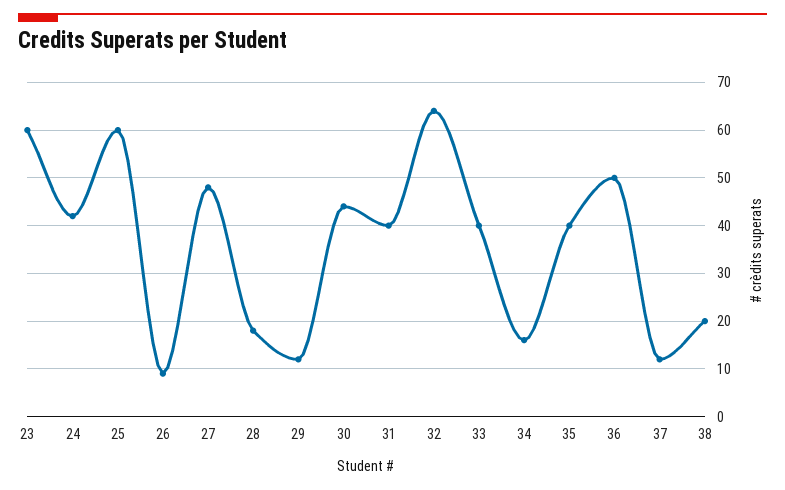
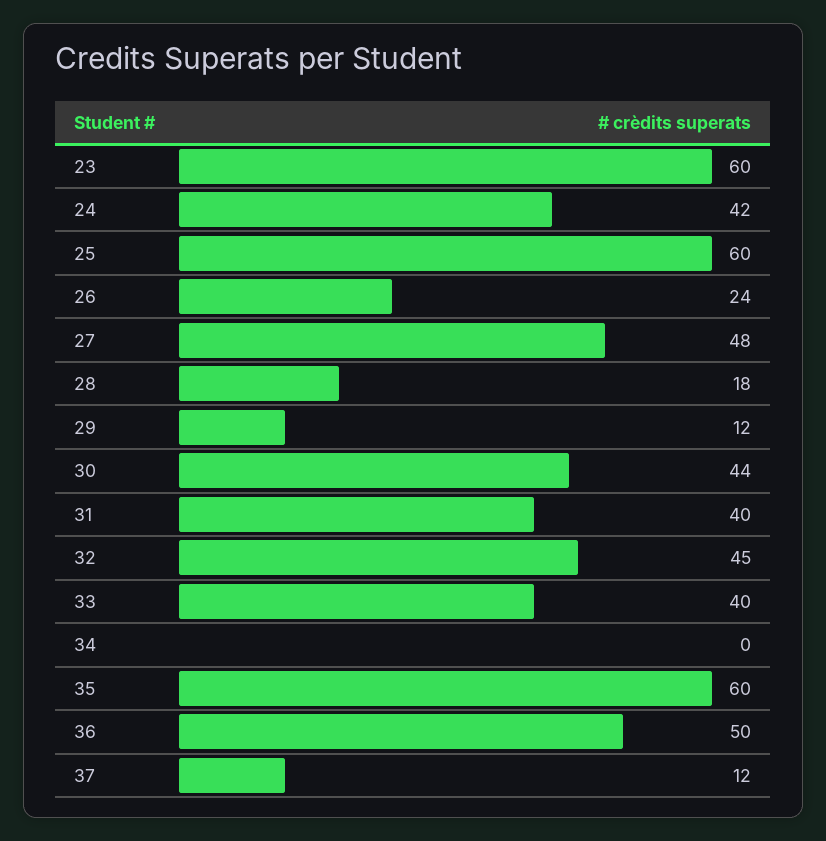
  {
    "23": 60,
    "24": 42,
    "25": 60,
-   "26": 10,
+   "26": 24,
    "27": 48,
    "28": 18,
    "29": 12,
    "30": 44,
    "31": 40,
-   "32": 65,
+   "32": 45,
    "33": 40,
-   "34": 15,
+   "34": 0,
-   "35": 40,
+   "35": 60,
    "36": 50,
-   "37": 12,
+   "37": 12
-   "38": 20
  }

